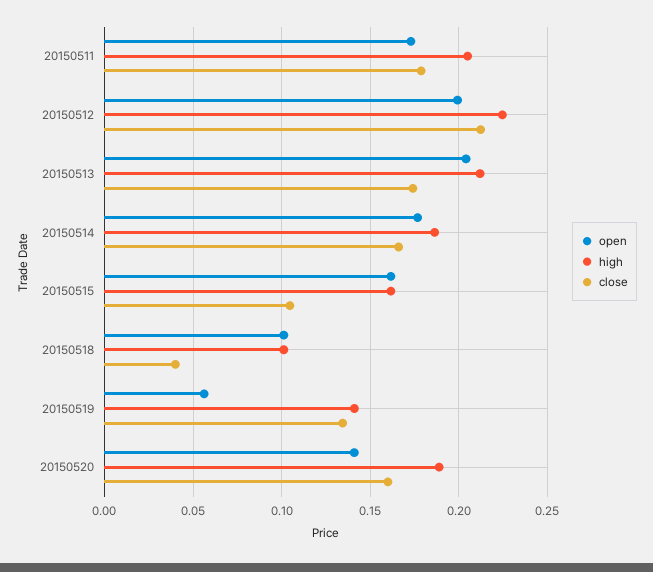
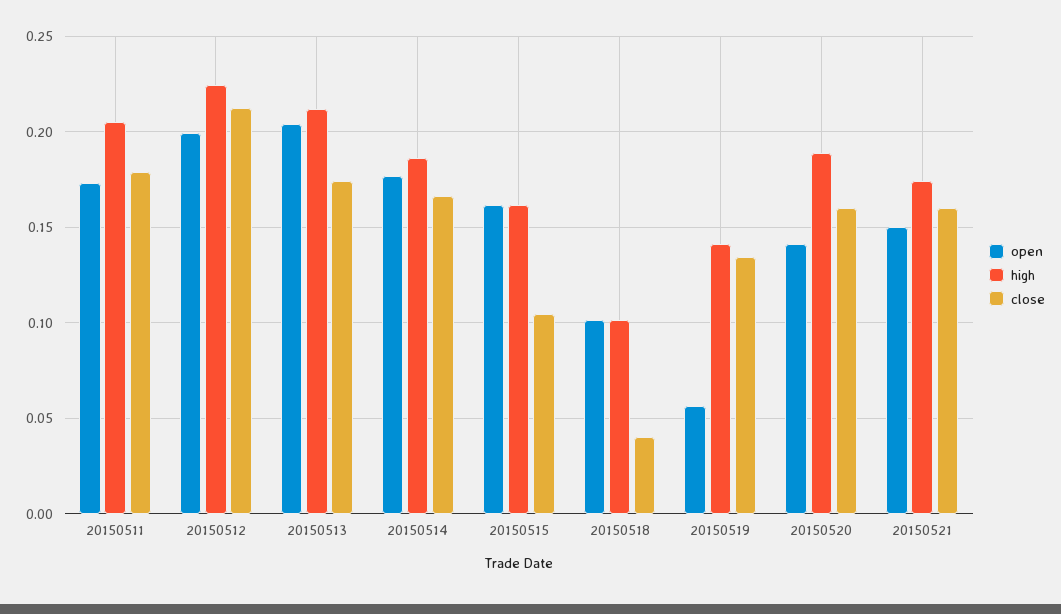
  {
    "open": {
      "20150511": 0.175,
      "20150512": 0.2,
      "20150513": 0.205,
      "20150514": 0.175,
      "20150515": 0.16,
      "20150518": 0.1,
      "20150519": 0.055,
-     "20150520": 0.14
+     "20150520": 0.14,
+     "20150521": 0.15
    },
    "high": {
      "20150511": 0.205,
      "20150512": 0.225,
      "20150513": 0.21,
      "20150514": 0.185,
      "20150515": 0.16,
      "20150518": 0.1,
      "20150519": 0.14,
-     "20150520": 0.19
+     "20150520": 0.19,
+     "20150521": 0.175
    },
    "close": {
      "20150511": 0.18,
      "20150512": 0.21,
      "20150513": 0.175,
      "20150514": 0.165,
      "20150515": 0.105,
      "20150518": 0.04,
      "20150519": 0.135,
-     "20150520": 0.16
+     "20150520": 0.16,
+     "20150521": 0.16
    }
  }

